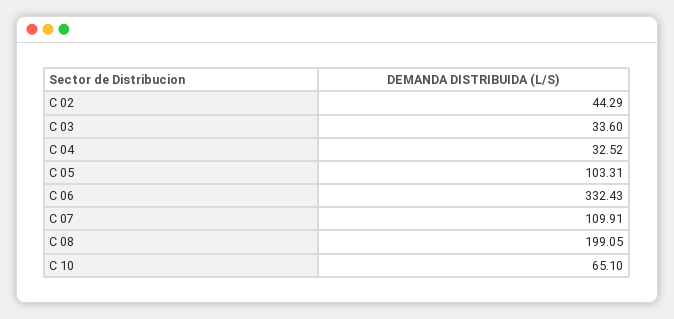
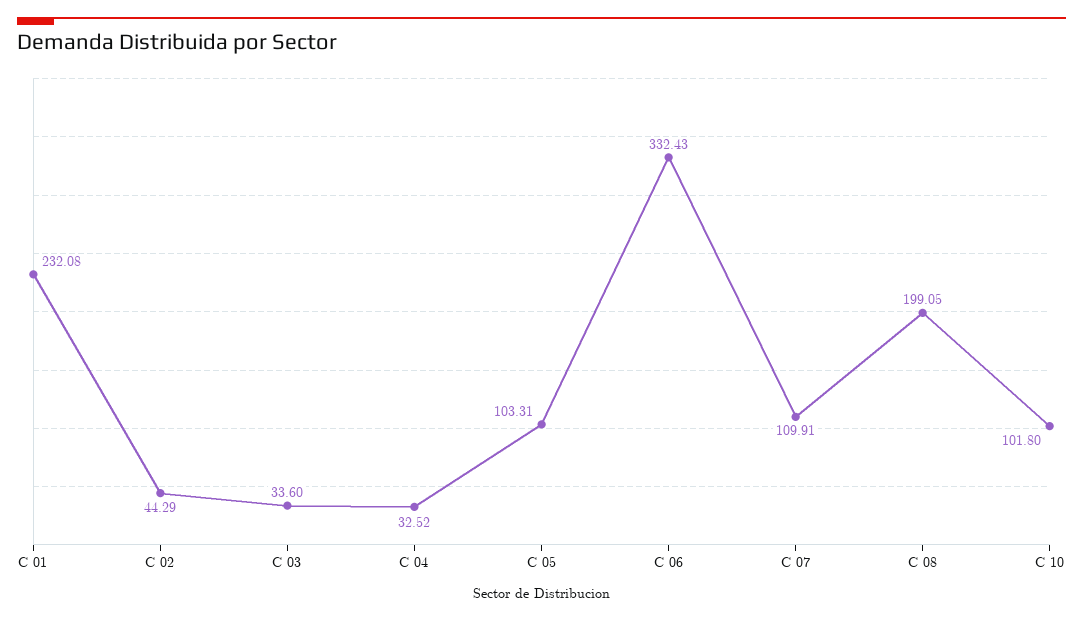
  {
    "C 02": 44.29,
    "C 03": 33.6,
    "C 04": 32.52,
    "C 05": 103.31,
    "C 06": 332.43,
    "C 07": 109.91,
    "C 08": 199.05,
-   "C 10": 65.1
+   "C 10": 101.8,
+   "C 01": 232.08
  }

